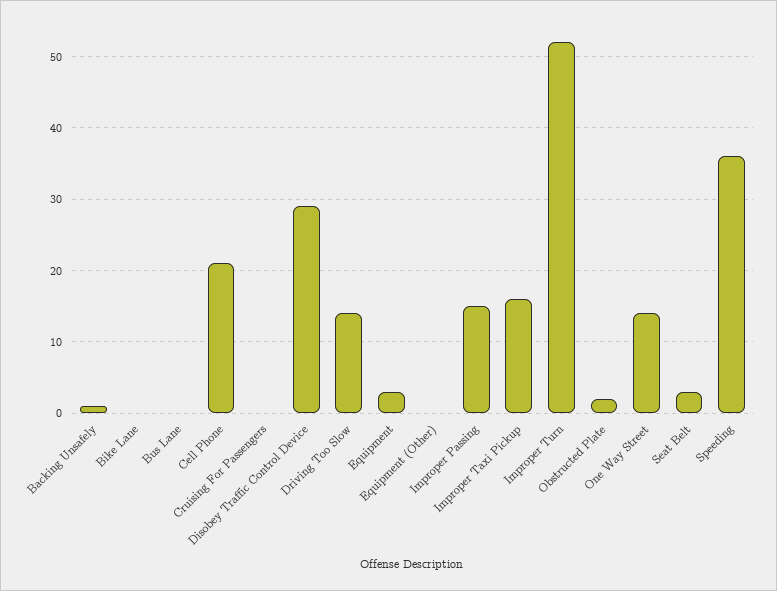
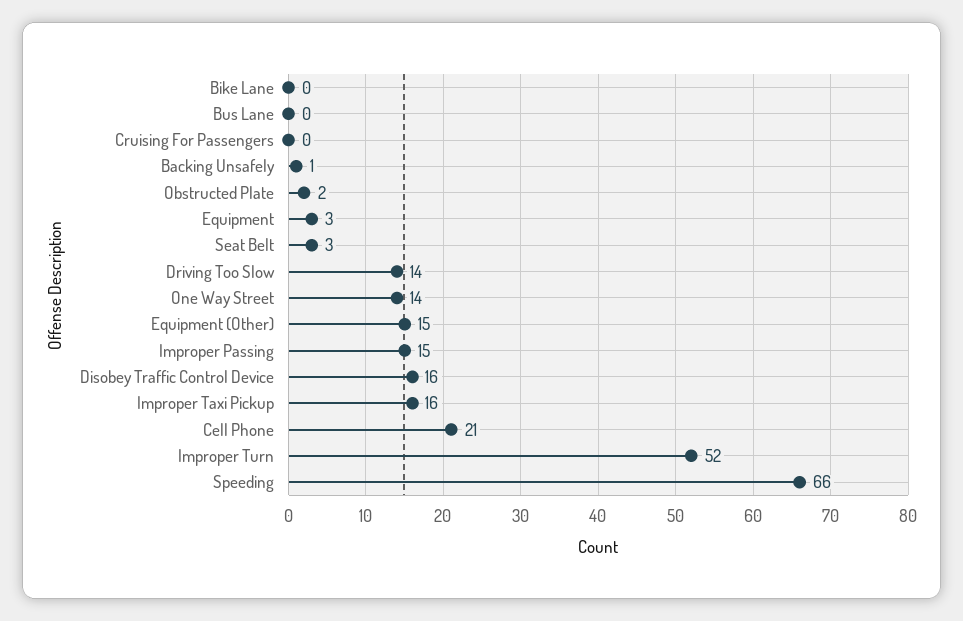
  {
    "Backing Unsafely": 1,
    "Bike Lane": 0,
    "Bus Lane": 0,
    "Cell Phone": 21,
    "Cruising For Passengers": 0,
-   "Disobey Traffic Control Device": 29,
+   "Disobey Traffic Control Device": 16,
    "Driving Too Slow": 14,
    "Equipment": 3,
-   "Equipment (Other)": 0,
+   "Equipment (Other)": 15,
    "Improper Passing": 15,
    "Improper Taxi Pickup": 16,
    "Improper Turn": 52,
    "Obstructed Plate": 2,
    "One Way Street": 14,
    "Seat Belt": 3,
-   "Speeding": 36
+   "Speeding": 66
  }

